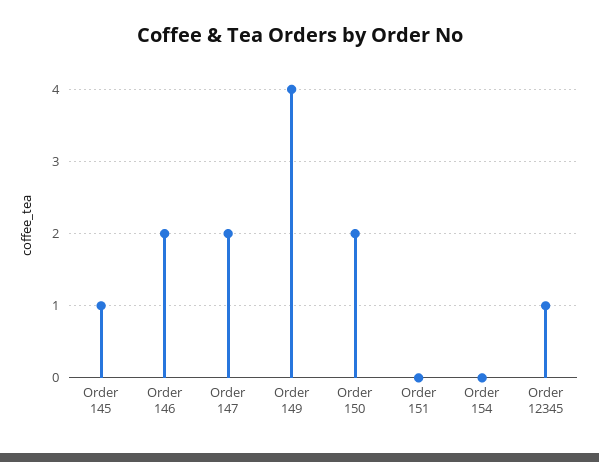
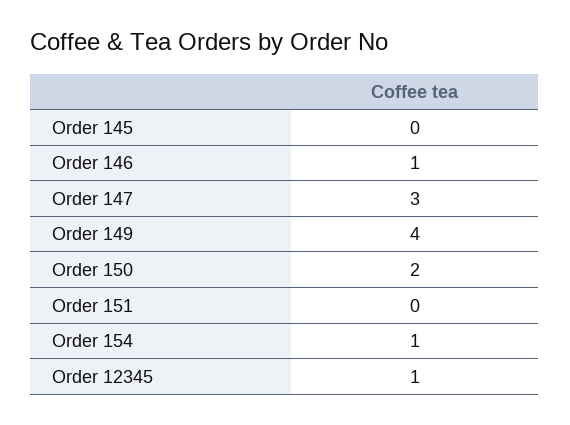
  {
-   "Order 145": 1,
+   "Order 145": 0,
-   "Order 146": 2,
+   "Order 146": 1,
-   "Order 147": 2,
+   "Order 147": 3,
    "Order 149": 4,
    "Order 150": 2,
    "Order 151": 0,
-   "Order 154": 0,
+   "Order 154": 1,
    "Order 12345": 1
  }

